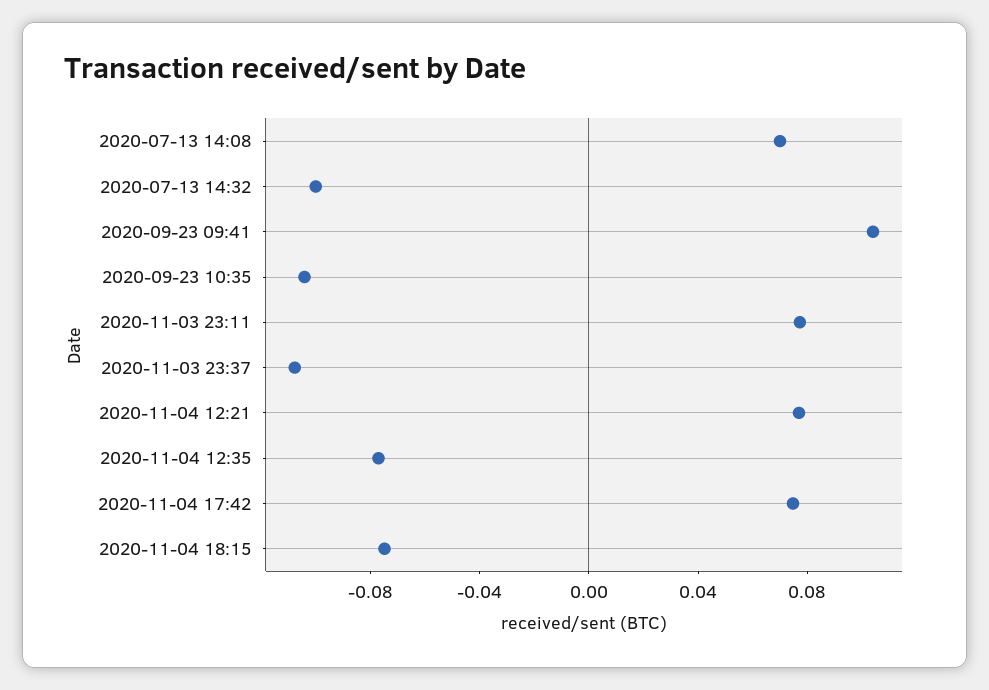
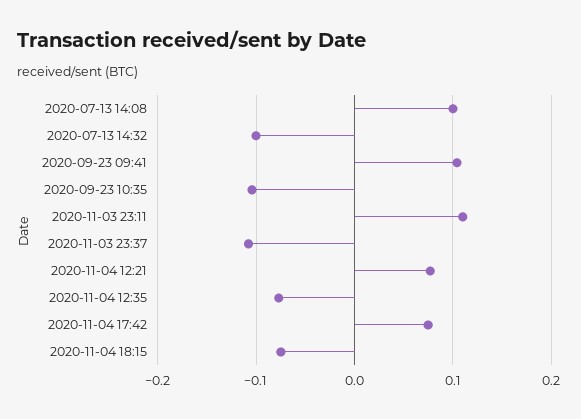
  {
-   "2020-07-13 14:08": 0.07,
+   "2020-07-13 14:08": 0.1,
    "2020-07-13 14:32": -0.1,
    "2020-09-23 09:41": 0.1,
    "2020-09-23 10:35": -0.1,
-   "2020-11-03 23:11": 0.08,
+   "2020-11-03 23:11": 0.11,
    "2020-11-03 23:37": -0.11,
    "2020-11-04 12:21": 0.08,
    "2020-11-04 12:35": -0.08,
    "2020-11-04 17:42": 0.07,
    "2020-11-04 18:15": -0.07
  }

